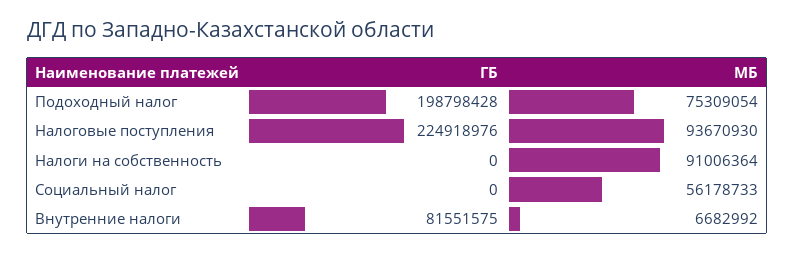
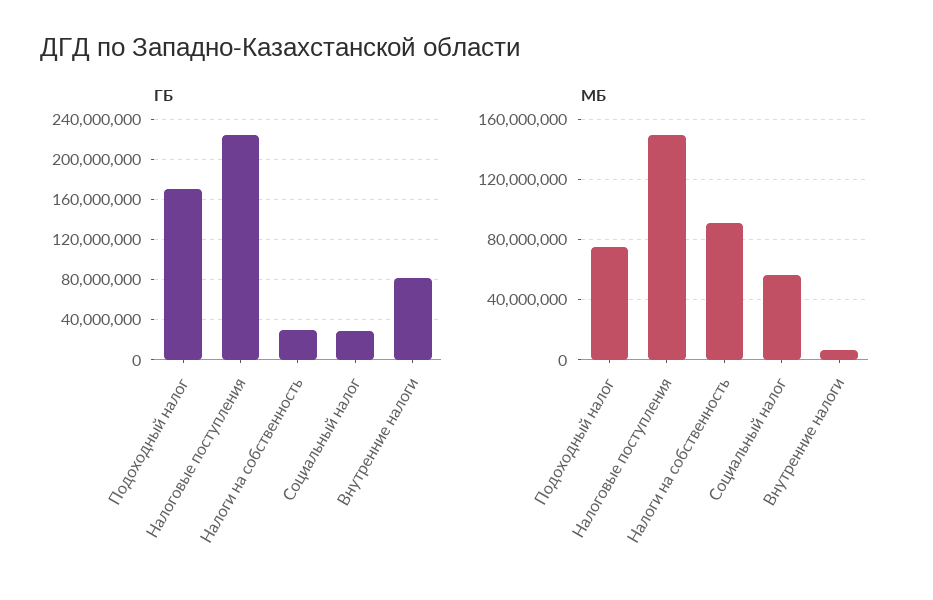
  {
    "ГБ": {
-     "Подоходный налог": 198798428,
+     "Подоходный налог": 170000000,
      "Налоговые поступления": 224918976,
-     "Налоги на собственность": 0,
+     "Налоги на собственность": 30000000,
-     "Социальный налог": 0,
+     "Социальный налог": 30000000,
      "Внутренние налоги": 81551575
    },
    "МБ": {
      "Подоходный налог": 75309054,
-     "Налоговые поступления": 93670930,
+     "Налоговые поступления": 150000000,
      "Налоги на собственность": 91006364,
      "Социальный налог": 56178733,
      "Внутренние налоги": 6682992
    }
  }

